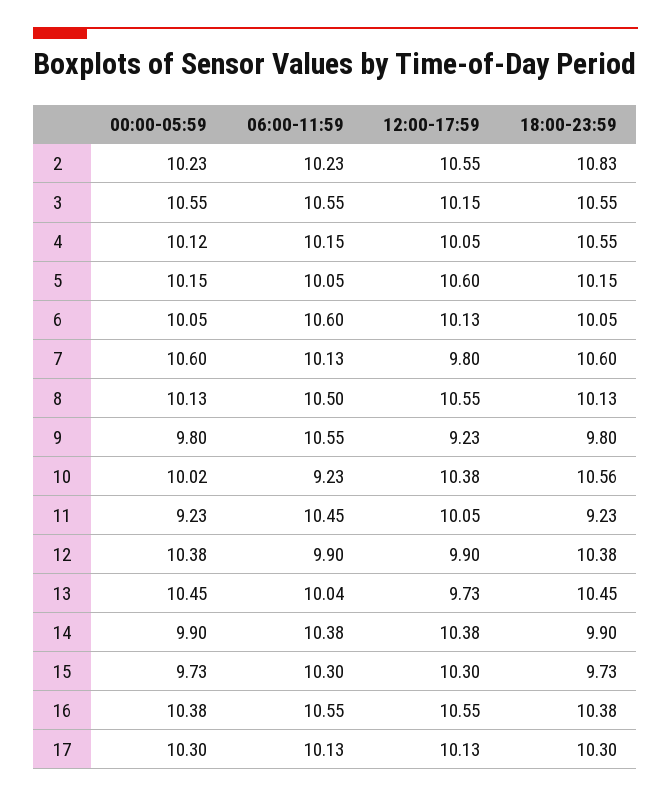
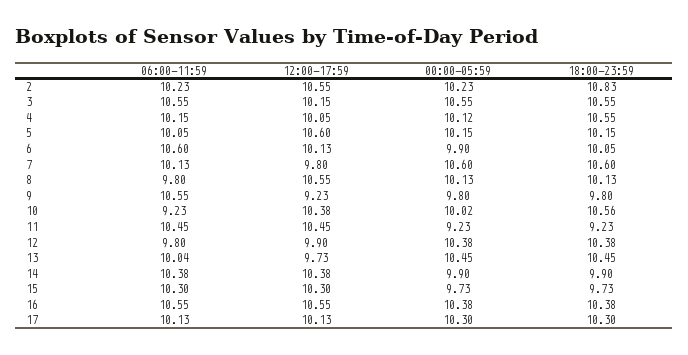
  {
    "00:00-05:59": {
      "2": 10.23,
      "3": 10.55,
      "4": 10.12,
      "5": 10.15,
-     "6": 10.05,
+     "6": 9.9,
      "7": 10.6,
      "8": 10.13,
      "9": 9.8,
      "10": 10.02,
      "11": 9.23,
      "12": 10.38,
      "13": 10.45,
      "14": 9.9,
      "15": 9.73,
      "16": 10.38,
      "17": 10.3
    },
    "06:00-11:59": {
      "2": 10.23,
      "3": 10.55,
      "4": 10.15,
      "5": 10.05,
      "6": 10.6,
      "7": 10.13,
-     "8": 10.5,
+     "8": 9.8,
      "9": 10.55,
      "10": 9.23,
      "11": 10.45,
-     "12": 9.9,
+     "12": 9.8,
      "13": 10.04,
      "14": 10.38,
      "15": 10.3,
      "16": 10.55,
      "17": 10.13
    },
    "12:00-17:59": {
      "2": 10.55,
      "3": 10.15,
      "4": 10.05,
      "5": 10.6,
      "6": 10.13,
      "7": 9.8,
      "8": 10.55,
      "9": 9.23,
      "10": 10.38,
-     "11": 10.05,
+     "11": 10.45,
      "12": 9.9,
      "13": 9.73,
      "14": 10.38,
      "15": 10.3,
      "16": 10.55,
      "17": 10.13
    },
    "18:00-23:59": {
      "2": 10.83,
      "3": 10.55,
      "4": 10.55,
      "5": 10.15,
      "6": 10.05,
      "7": 10.6,
      "8": 10.13,
      "9": 9.8,
      "10": 10.56,
      "11": 9.23,
      "12": 10.38,
      "13": 10.45,
      "14": 9.9,
      "15": 9.73,
      "16": 10.38,
      "17": 10.3
    }
  }

